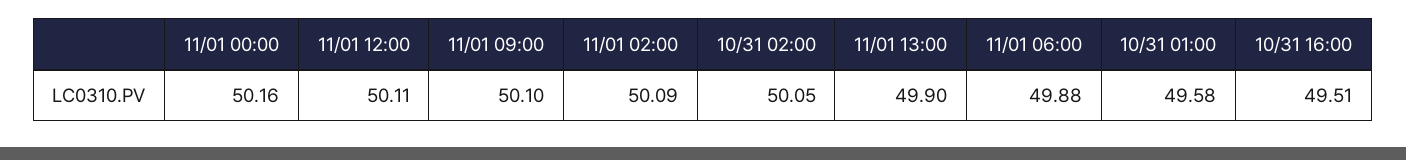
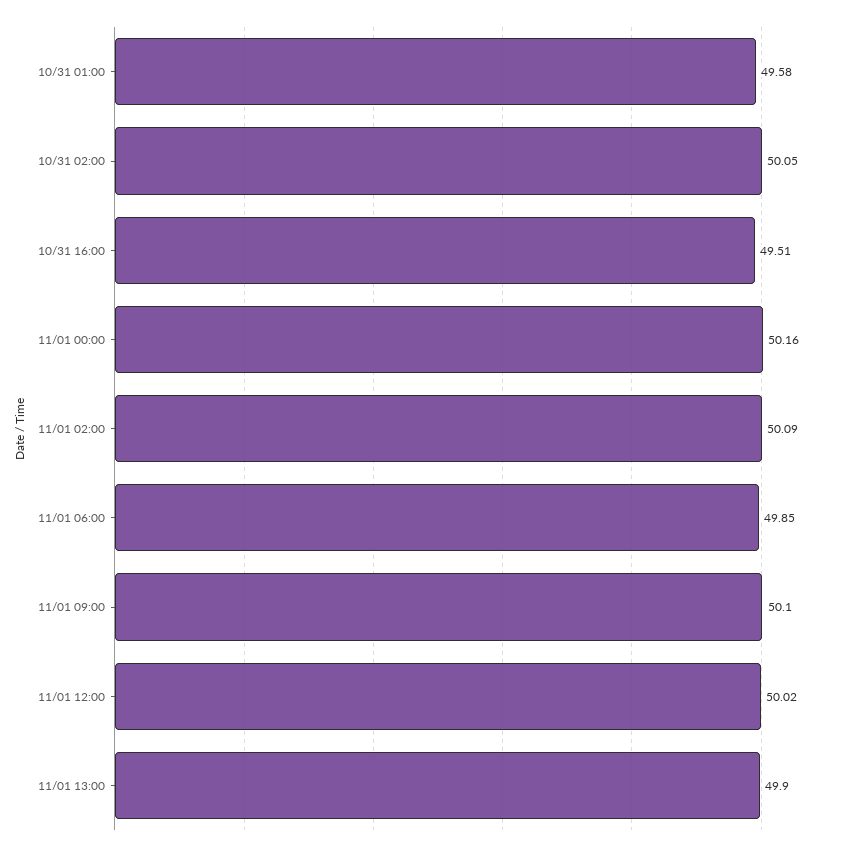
  {
    "11/01 00:00": 50.16,
-   "11/01 12:00": 50.11,
+   "11/01 12:00": 50.02,
    "11/01 09:00": 50.1,
    "11/01 02:00": 50.09,
    "10/31 02:00": 50.05,
    "11/01 13:00": 49.9,
-   "11/01 06:00": 49.88,
+   "11/01 06:00": 49.85,
    "10/31 01:00": 49.58,
    "10/31 16:00": 49.51
  }

